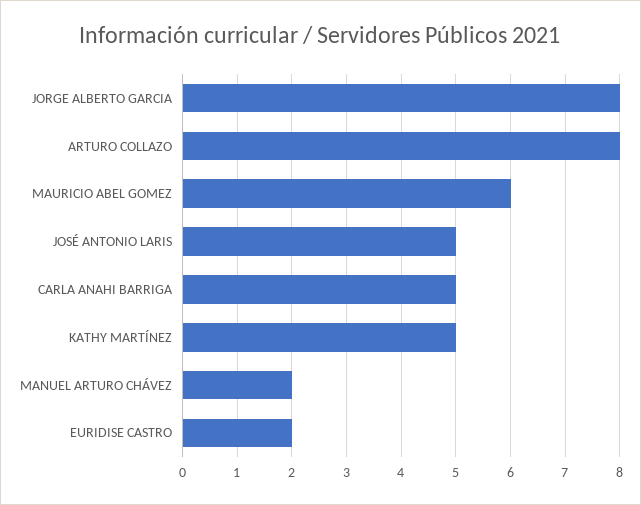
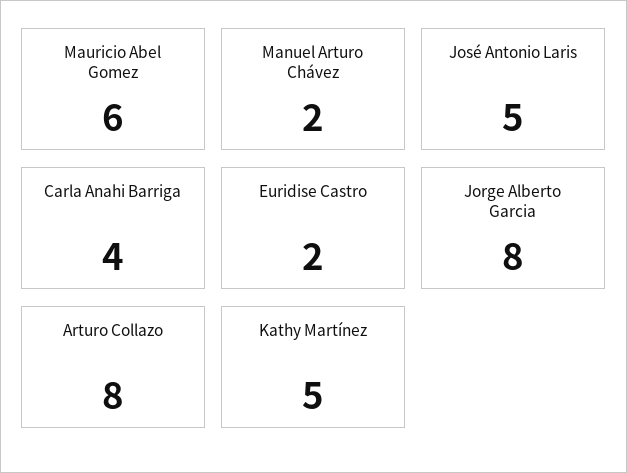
  {
    "JORGE ALBERTO GARCIA": 8,
    "ARTURO COLLAZO": 8,
    "MAURICIO ABEL GOMEZ": 6,
    "JOSÉ ANTONIO LARIS": 5,
-   "CARLA ANAHI BARRIGA": 5,
+   "CARLA ANAHI BARRIGA": 4,
    "KATHY MARTÍNEZ": 5,
    "MANUEL ARTURO CHÁVEZ": 2,
    "EURIDISE CASTRO": 2
  }

